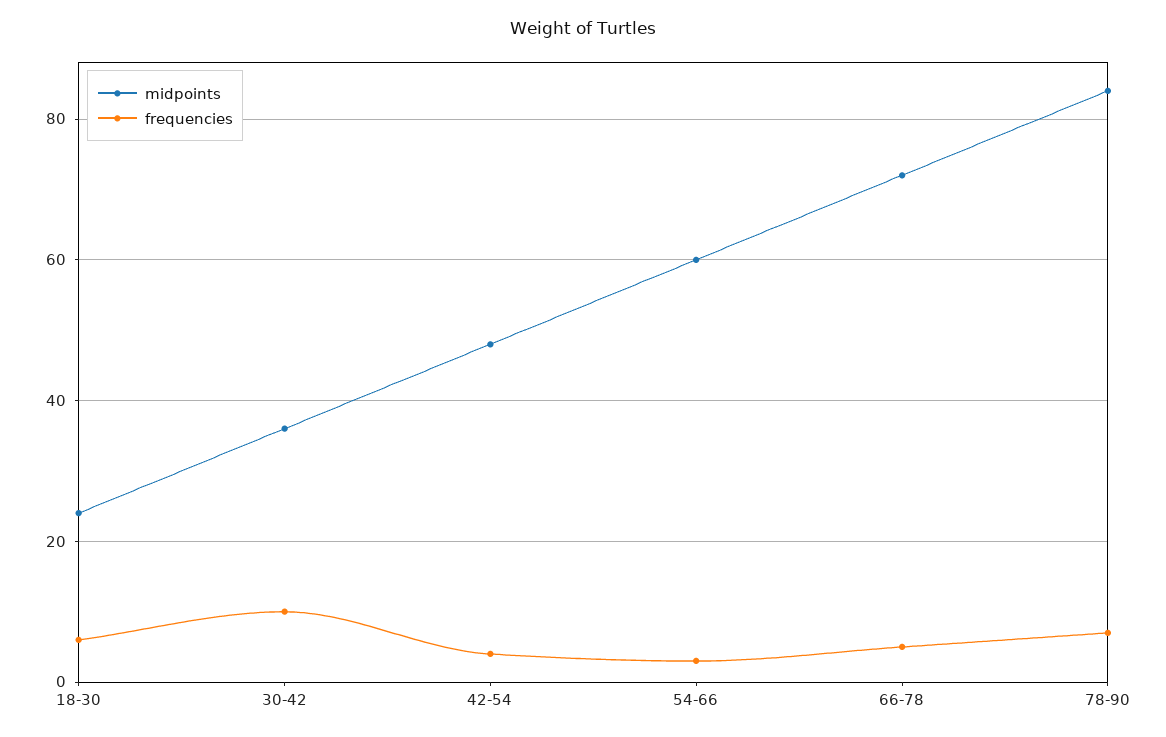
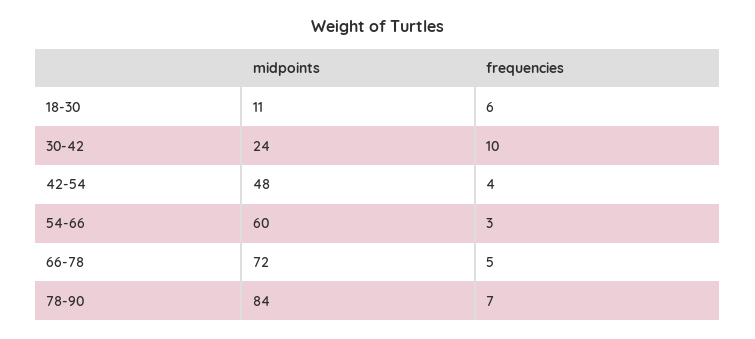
  {
    "midpoints": {
-     "18-30": 25,
+     "18-30": 11,
-     "30-42": 35,
+     "30-42": 24,
      "42-54": 48,
      "54-66": 60,
      "66-78": 72,
      "78-90": 84
    },
    "frequencies": {
      "18-30": 6,
      "30-42": 10,
      "42-54": 4,
      "54-66": 3,
      "66-78": 5,
      "78-90": 7
    }
  }

